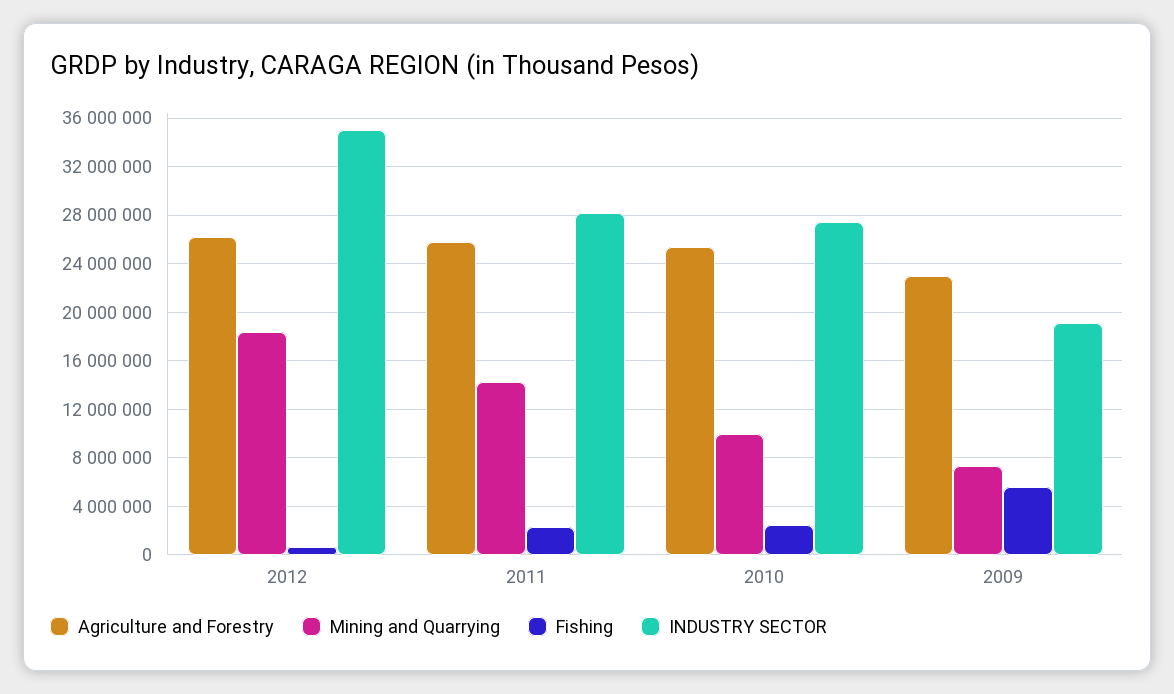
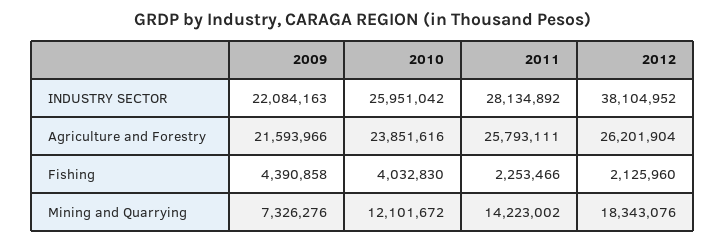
  {
    "Agriculture and Forestry": {
      "2012": 26201904,
      "2011": 25793111,
-     "2010": 25500000,
+     "2010": 23851616,
-     "2009": 23000000
+     "2009": 21593966
    },
    "Mining and Quarrying": {
      "2012": 18343076,
      "2011": 14223002,
-     "2010": 10000000,
+     "2010": 12101672,
      "2009": 7326276
    },
    "Fishing": {
-     "2012": 500000,
+     "2012": 2125960,
      "2011": 2253466,
-     "2010": 2500000,
+     "2010": 4032830,
-     "2009": 5500000
+     "2009": 4390858
    },
    "INDUSTRY SECTOR": {
-     "2012": 35000000,
+     "2012": 38104952,
      "2011": 28134892,
-     "2010": 27500000,
+     "2010": 25951042,
-     "2009": 19000000
+     "2009": 22084163
    }
  }

